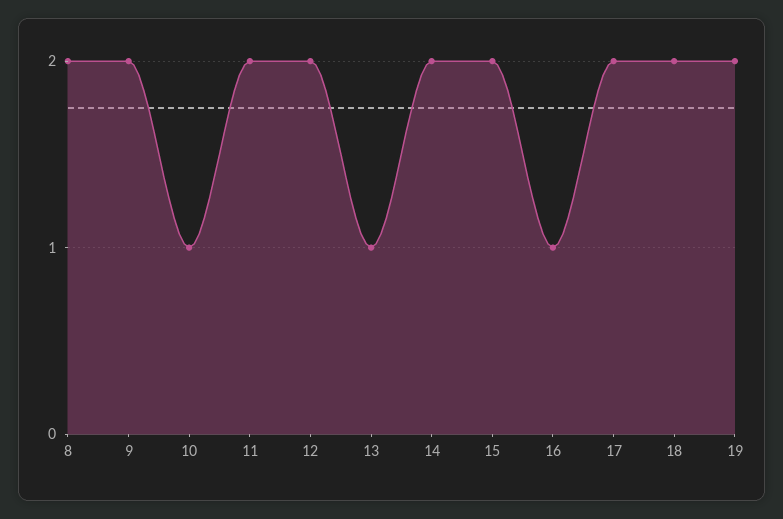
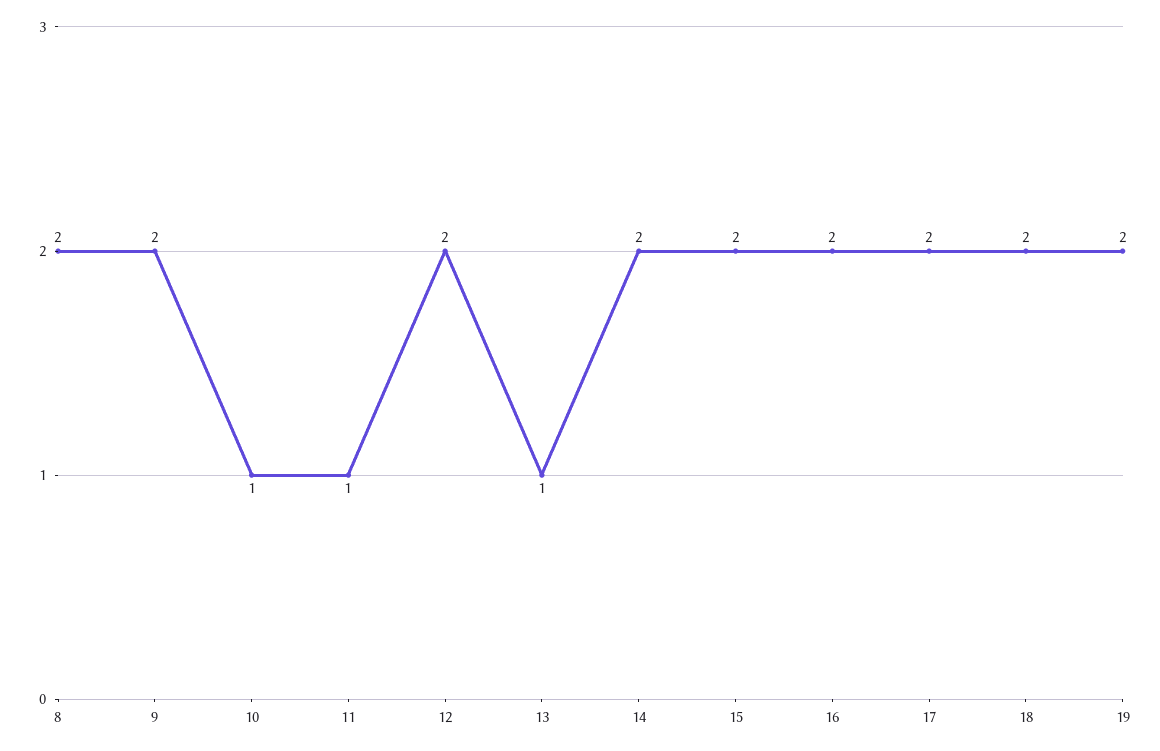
  {
    "8": 2,
    "9": 2,
    "10": 1,
-   "11": 2,
+   "11": 1,
    "12": 2,
    "13": 1,
    "14": 2,
    "15": 2,
-   "16": 1,
+   "16": 2,
    "17": 2,
    "18": 2,
    "19": 2
  }

